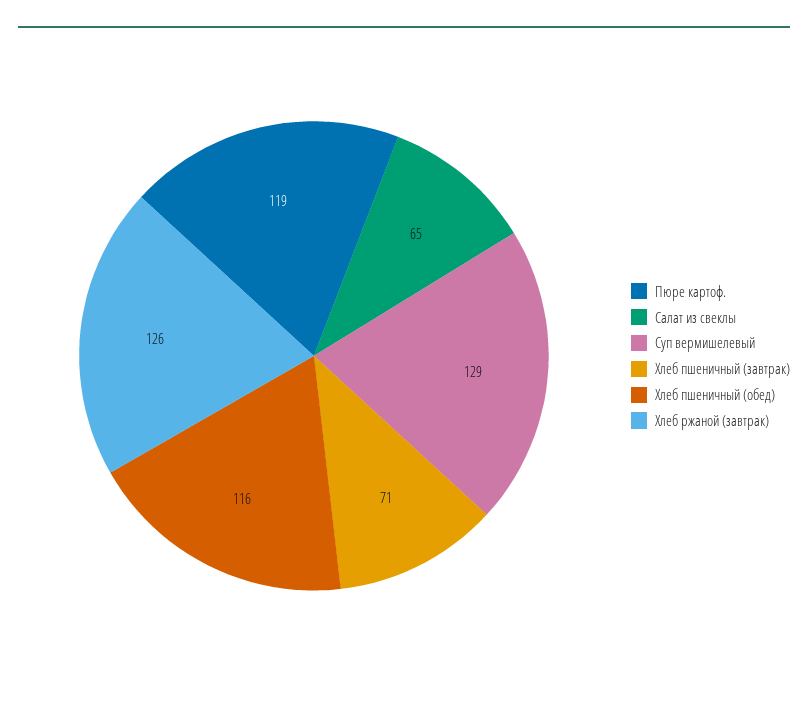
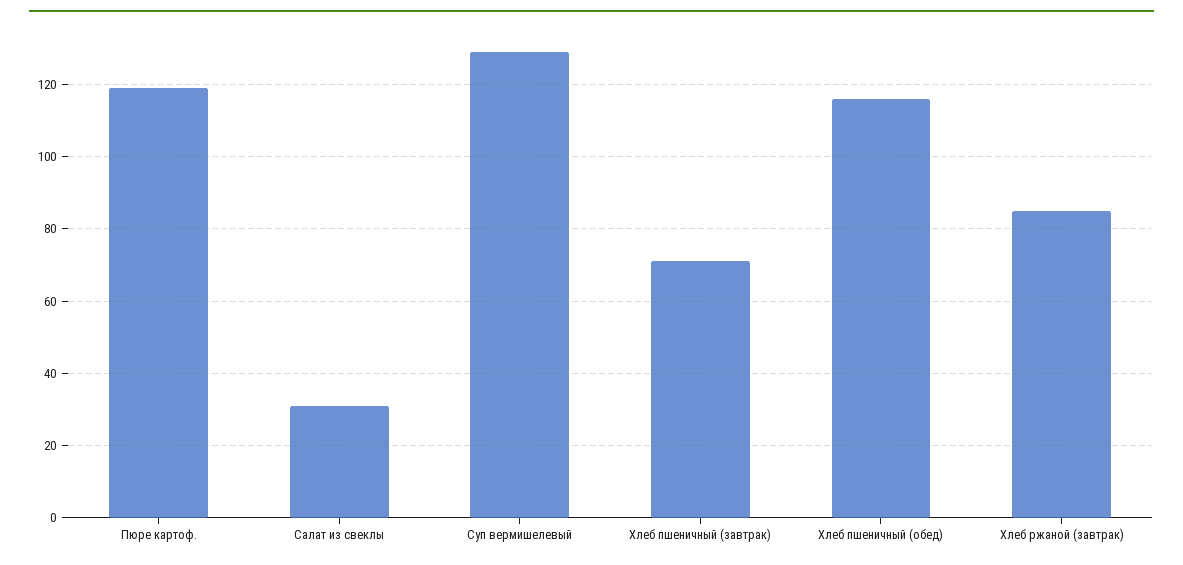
  {
    "Пюре картоф.": 119,
-   "Салат из свеклы": 65,
+   "Салат из свеклы": 30,
    "Суп вермишелевый": 129,
    "Хлеб пшеничный (завтрак)": 71,
    "Хлеб пшеничный (обед)": 116,
-   "Хлеб ржаной (завтрак)": 126
+   "Хлеб ржаной (завтрак)": 85
  }

